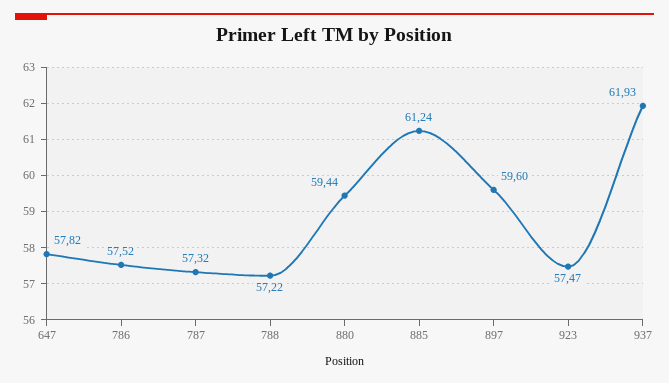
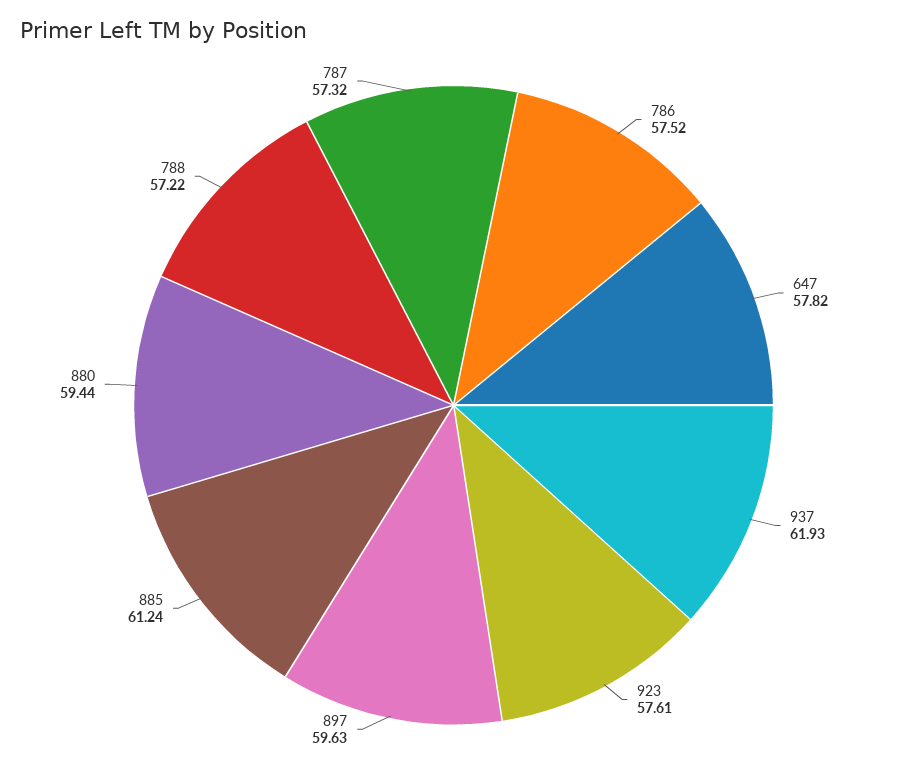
  {
    "647": 57.82,
    "786": 57.52,
    "787": 57.32,
    "788": 57.22,
    "880": 59.44,
    "885": 61.24,
-   "897": 59.6,
+   "897": 59.63,
-   "923": 57.47,
+   "923": 57.61,
    "937": 61.93
  }

